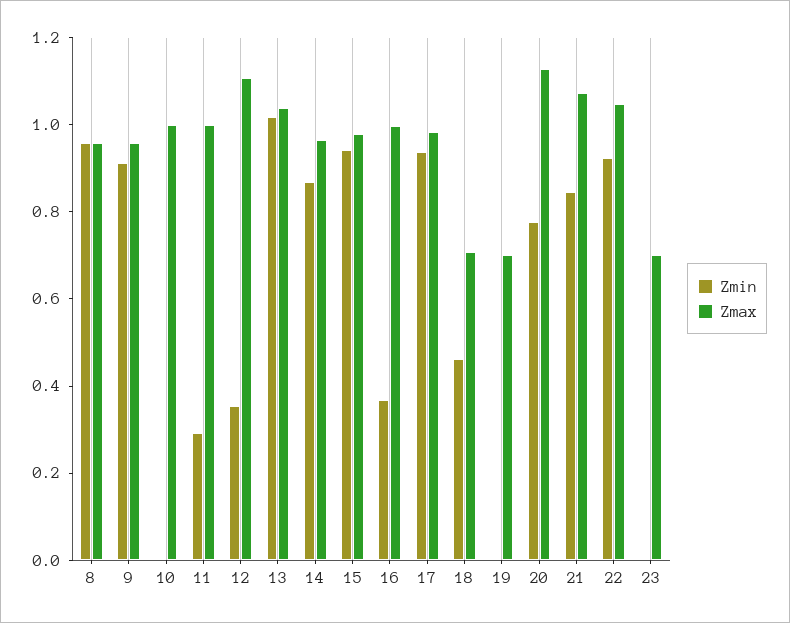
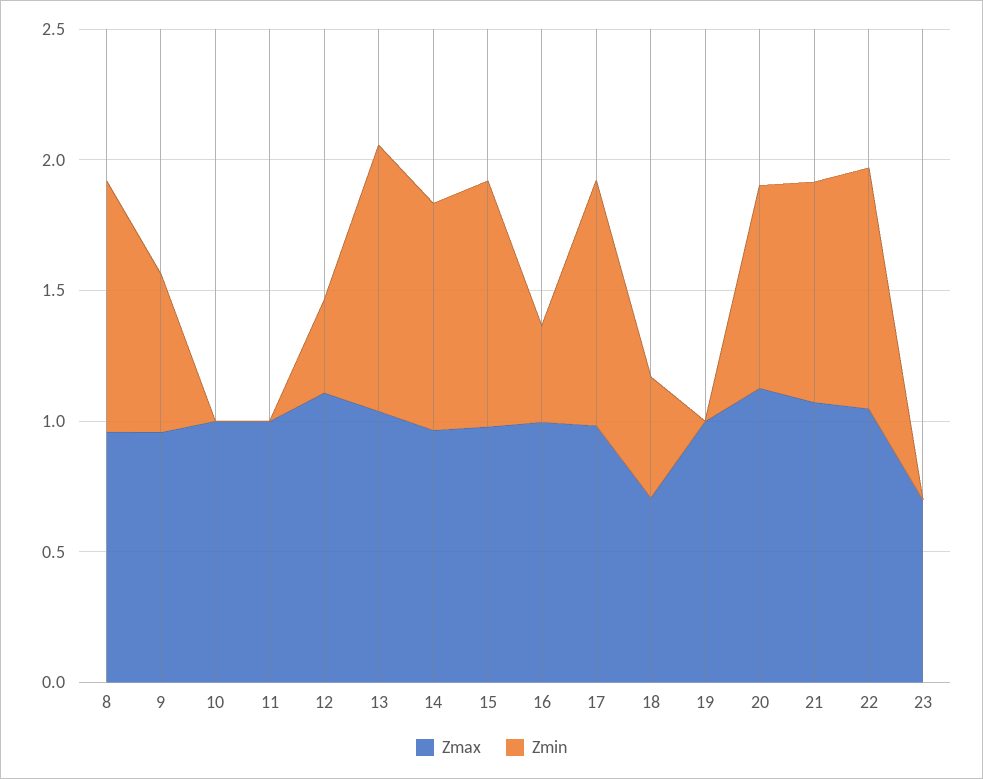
  {
    "Zmin": {
      "8": 0.95,
-     "9": 0.9,
+     "9": 0.6,
      "10": 0,
-     "11": 0.3,
+     "11": 0,
      "12": 0.35,
      "13": 1,
      "14": 0.85,
      "15": 0.95,
      "16": 0.35,
      "17": 0.95,
      "18": 0.45,
      "19": 0,
      "20": 0.8,
      "21": 0.85,
      "22": 0.9,
      "23": 0
    },
    "Zmax": {
      "8": 0.95,
      "9": 0.95,
      "10": 1,
      "11": 1,
      "12": 1.1,
      "13": 1.05,
      "14": 0.95,
      "15": 1,
      "16": 1,
      "17": 1,
      "18": 0.7,
-     "19": 0.7,
+     "19": 1,
      "20": 1.15,
      "21": 1.05,
      "22": 1.05,
      "23": 0.7
    }
  }

